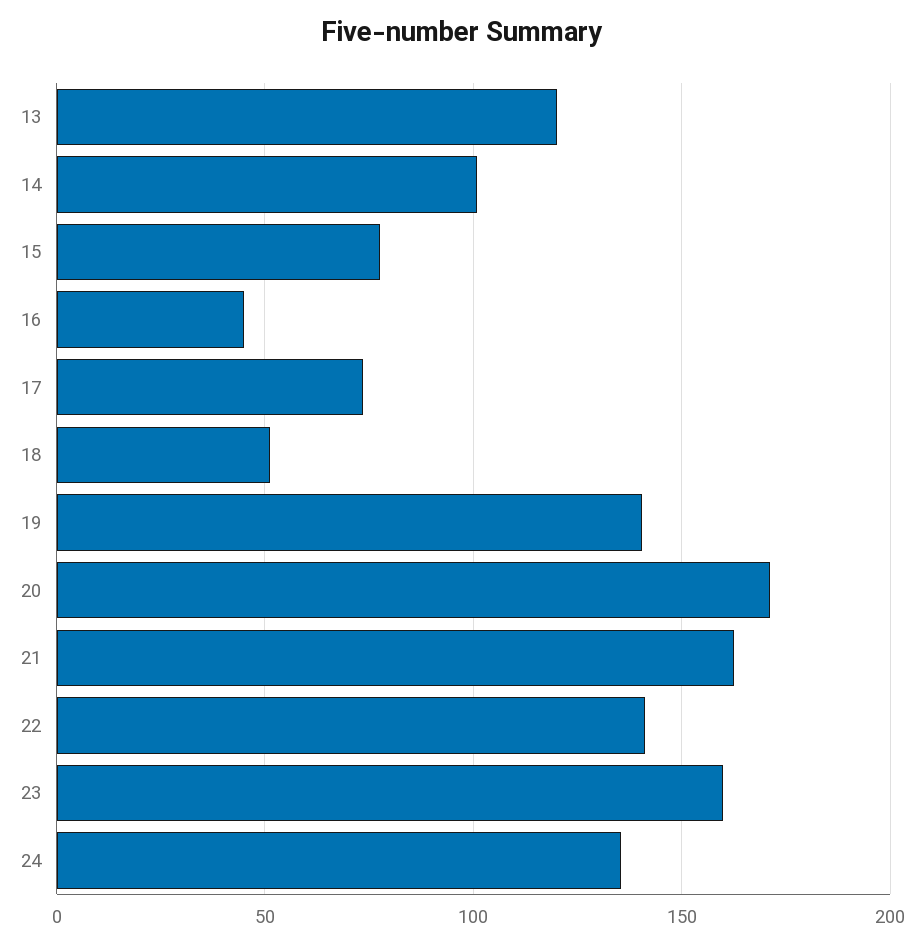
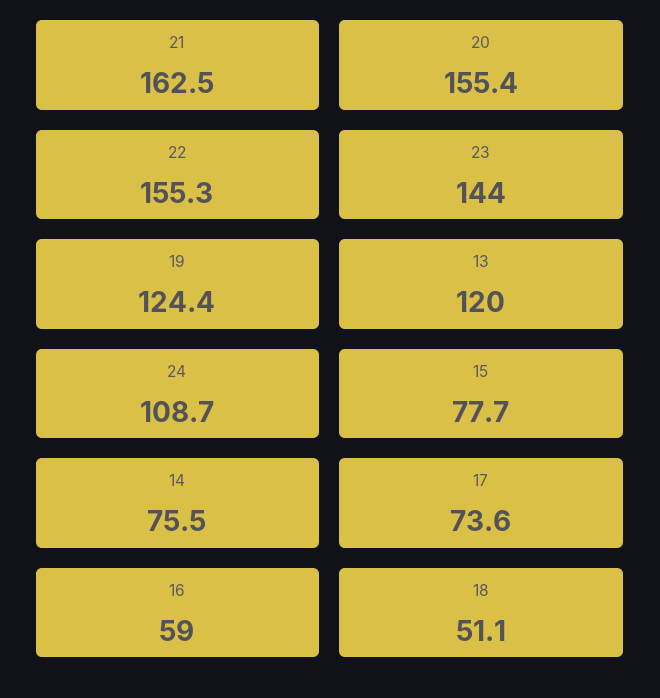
  {
    "13": 120,
-   "14": 100,
+   "14": 75.5,
    "15": 77.7,
-   "16": 45,
+   "16": 59,
    "17": 73.6,
    "18": 51.1,
-   "19": 140,
+   "19": 124.4,
-   "20": 170,
+   "20": 155.4,
    "21": 162.5,
-   "22": 140,
+   "22": 155.3,
-   "23": 160,
+   "23": 144,
-   "24": 135
+   "24": 108.7
  }

